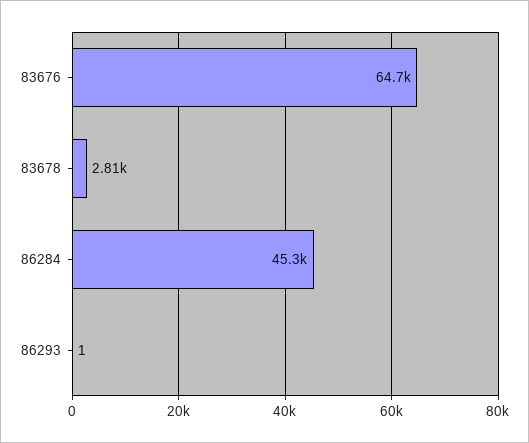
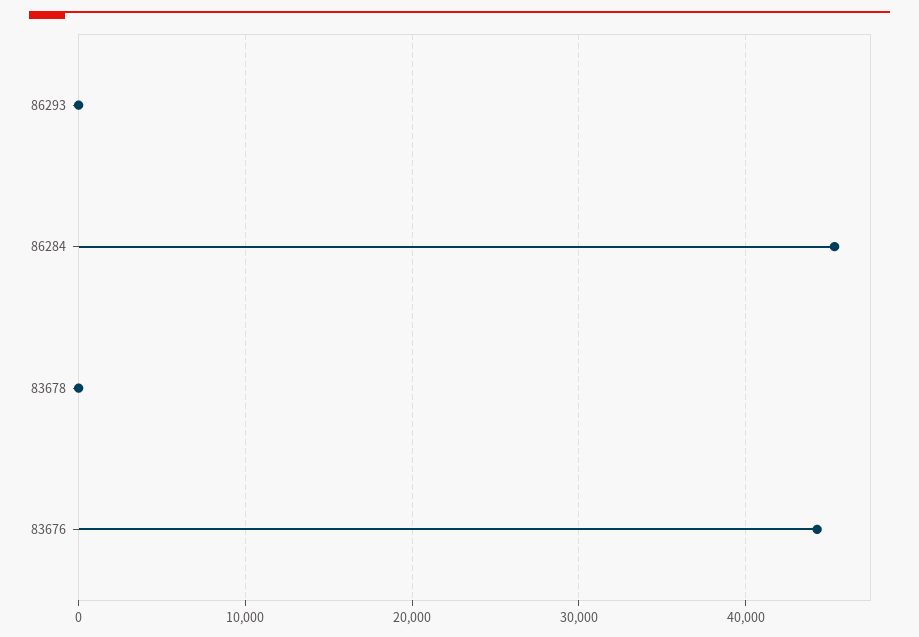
  {
-   "83676": 64700,
+   "83676": 44000,
-   "83678": 2810,
+   "83678": 0,
    "86284": 45300,
    "86293": 1
  }

